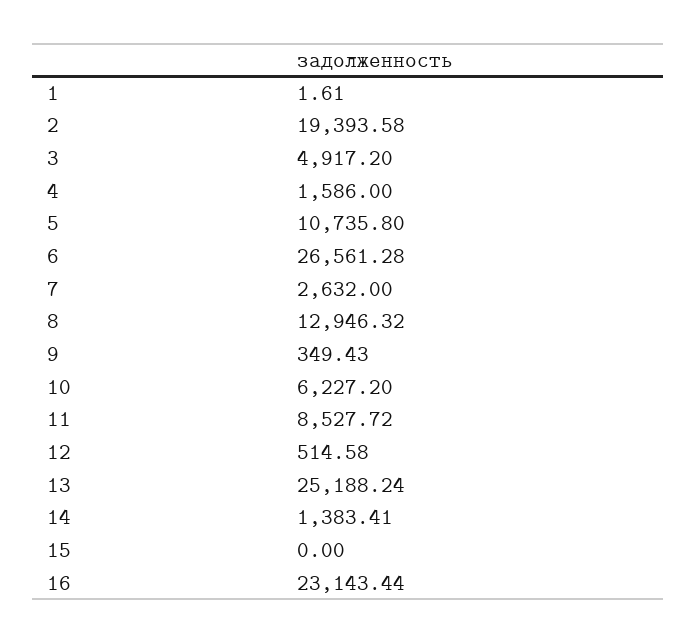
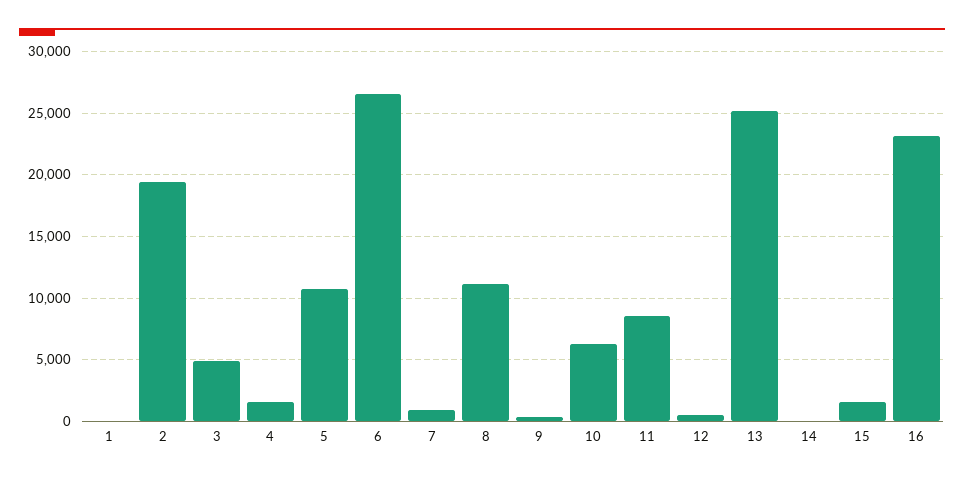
  {
    "1": 1.61,
    "2": 19393.58,
    "3": 4917.2,
    "4": 1586,
    "5": 10735.8,
    "6": 26561.28,
-   "7": 2632,
+   "7": 1000,
-   "8": 12946.32,
+   "8": 11000,
    "9": 349.43,
    "10": 6227.2,
    "11": 8527.72,
    "12": 514.58,
    "13": 25188.24,
-   "14": 1383.41,
+   "14": 0,
-   "15": 0,
+   "15": 1500,
    "16": 23143.44
  }

